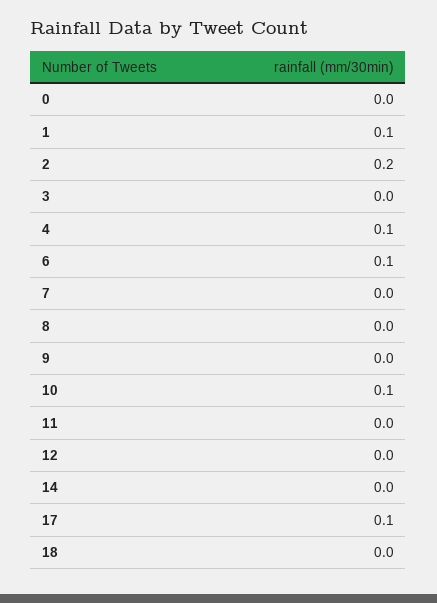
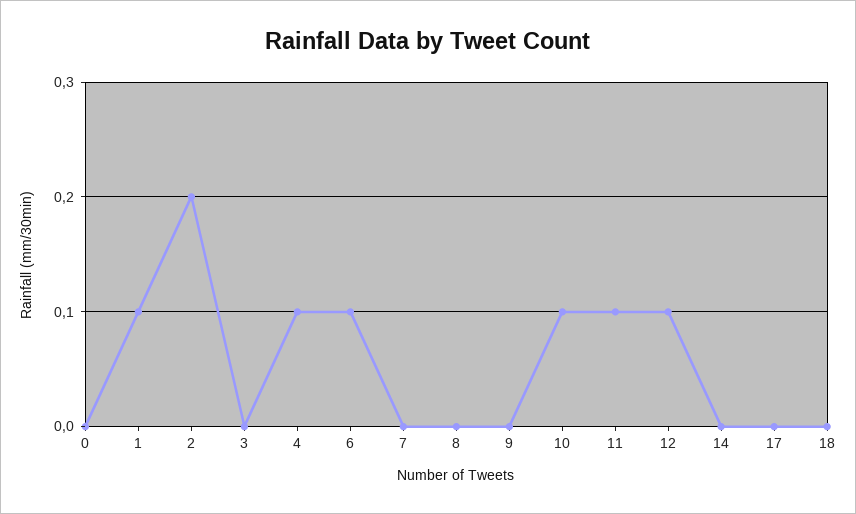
  {
    "0": 0,
    "1": 0.1,
    "2": 0.2,
    "3": 0,
    "4": 0.1,
    "6": 0.1,
    "7": 0,
    "8": 0,
    "9": 0,
    "10": 0.1,
-   "11": 0,
+   "11": 0.1,
-   "12": 0,
+   "12": 0.1,
    "14": 0,
-   "17": 0.1,
+   "17": 0,
    "18": 0
  }

